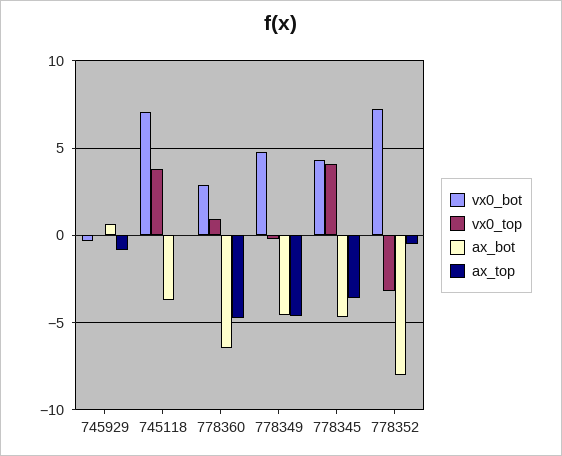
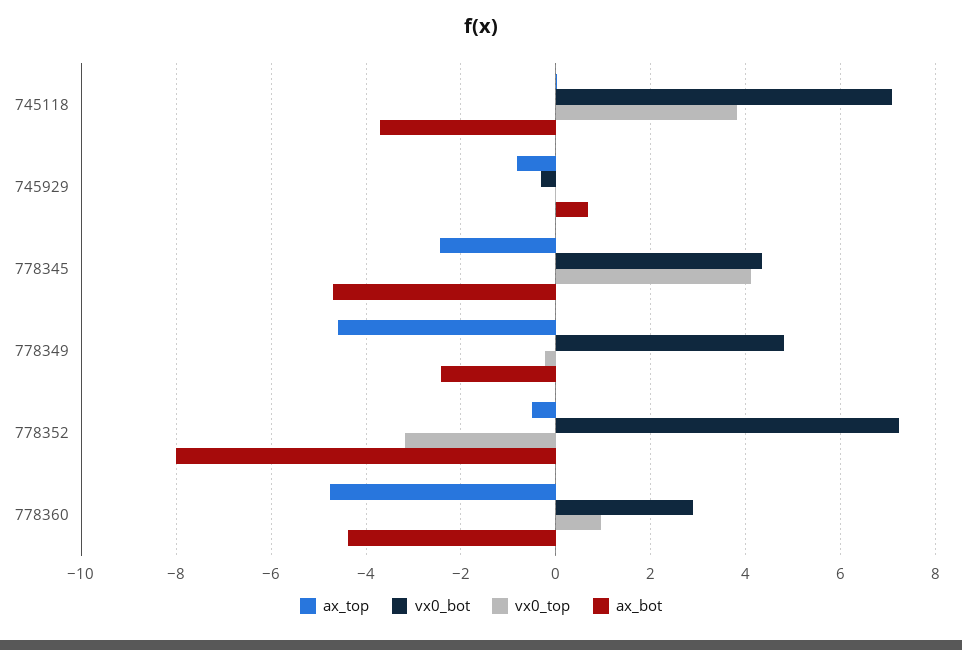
  {
    "vx0_bot": {
      "745929": -0.4,
      "745118": 7,
      "778360": 2.8,
      "778349": 4.8,
      "778345": 4.4,
      "778352": 7.2
    },
    "vx0_top": {
      "745929": 0,
      "745118": 3.8,
      "778360": 1,
      "778349": -0.2,
      "778345": 4.2,
      "778352": -3.2
    },
    "ax_bot": {
      "745929": 0.6,
      "745118": -3.8,
-     "778360": -6.5,
+     "778360": -4.4,
-     "778349": -4.5,
+     "778349": -2.4,
      "778345": -4.6,
      "778352": -8
    },
    "ax_top": {
      "745929": -0.8,
      "745118": 0,
      "778360": -4.8,
      "778349": -4.6,
-     "778345": -3.5,
+     "778345": -2.4,
      "778352": -0.6
    }
  }

